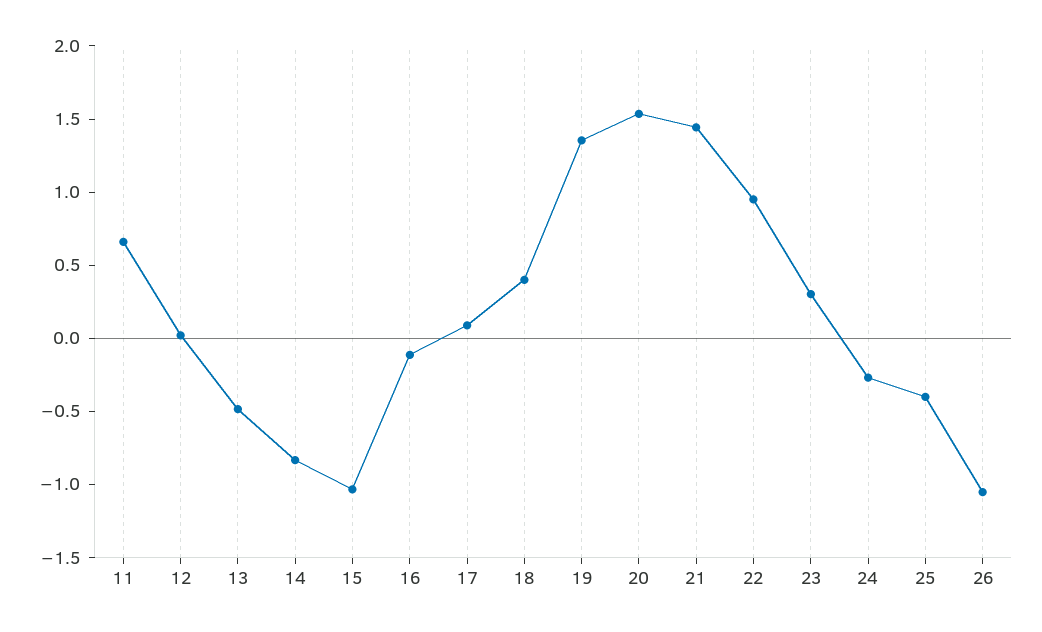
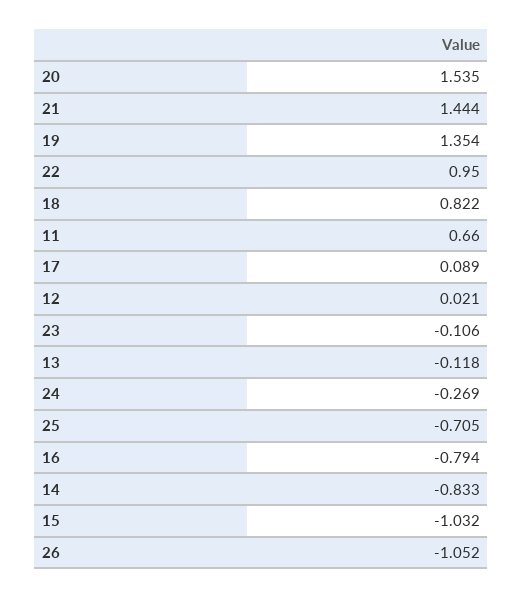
  {
    "11": 0.66,
    "12": 0.021,
-   "13": -0.5,
+   "13": -0.118,
    "14": -0.833,
    "15": -1.032,
-   "16": -0.1,
+   "16": -0.794,
    "17": 0.089,
-   "18": 0.4,
+   "18": 0.822,
    "19": 1.354,
    "20": 1.535,
    "21": 1.444,
    "22": 0.95,
-   "23": 0.3,
+   "23": -0.106,
    "24": -0.269,
-   "25": -0.4,
+   "25": -0.705,
    "26": -1.052
  }

